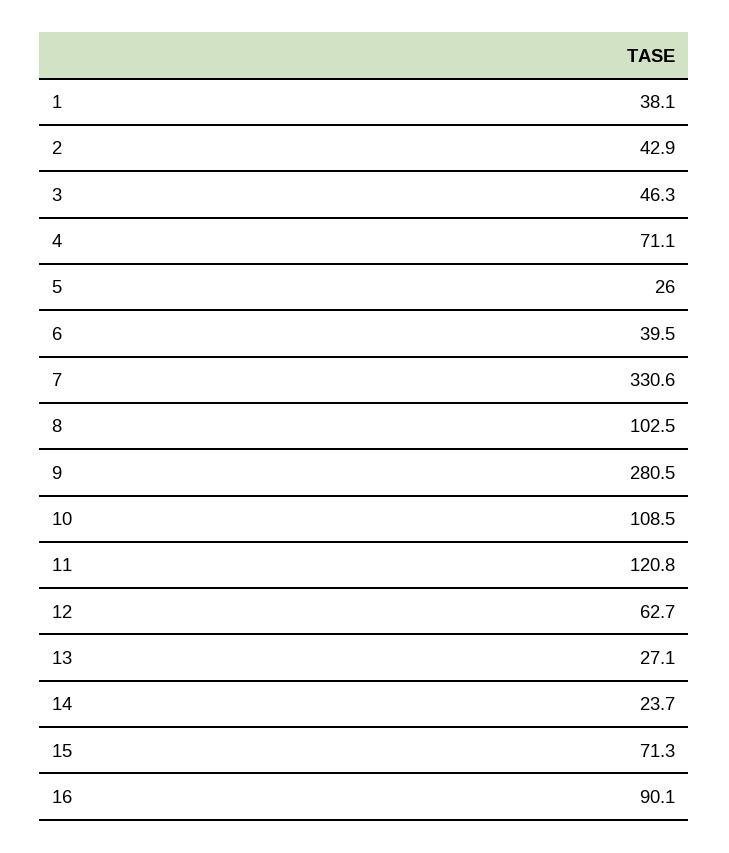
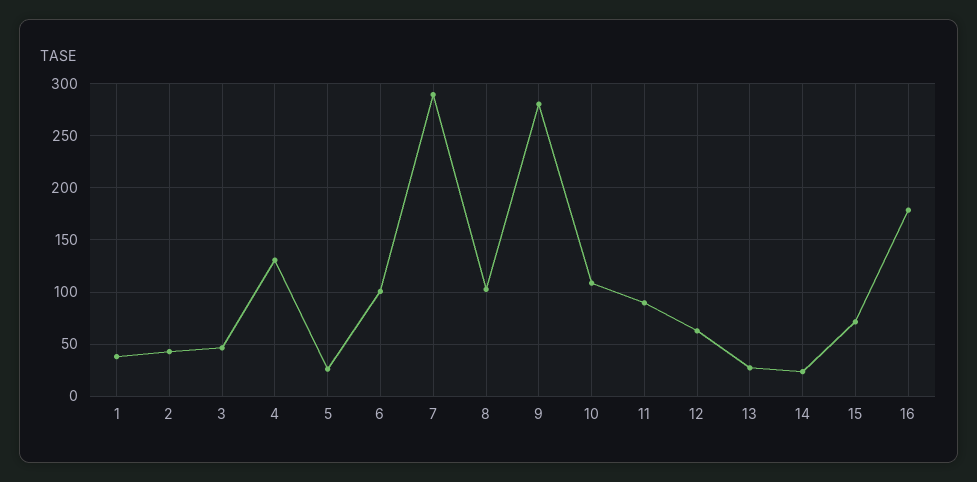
  {
    "1": 38.1,
    "2": 42.9,
    "3": 46.3,
-   "4": 71.1,
+   "4": 130,
    "5": 26,
-   "6": 39.5,
+   "6": 100,
-   "7": 330.6,
+   "7": 290,
    "8": 102.5,
    "9": 280.5,
    "10": 108.5,
-   "11": 120.8,
+   "11": 90,
    "12": 62.7,
    "13": 27.1,
    "14": 23.7,
    "15": 71.3,
-   "16": 90.1
+   "16": 180
  }

